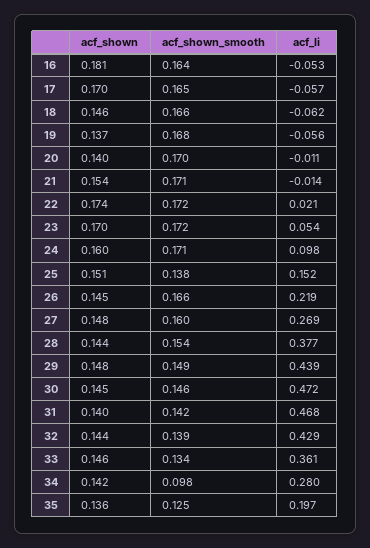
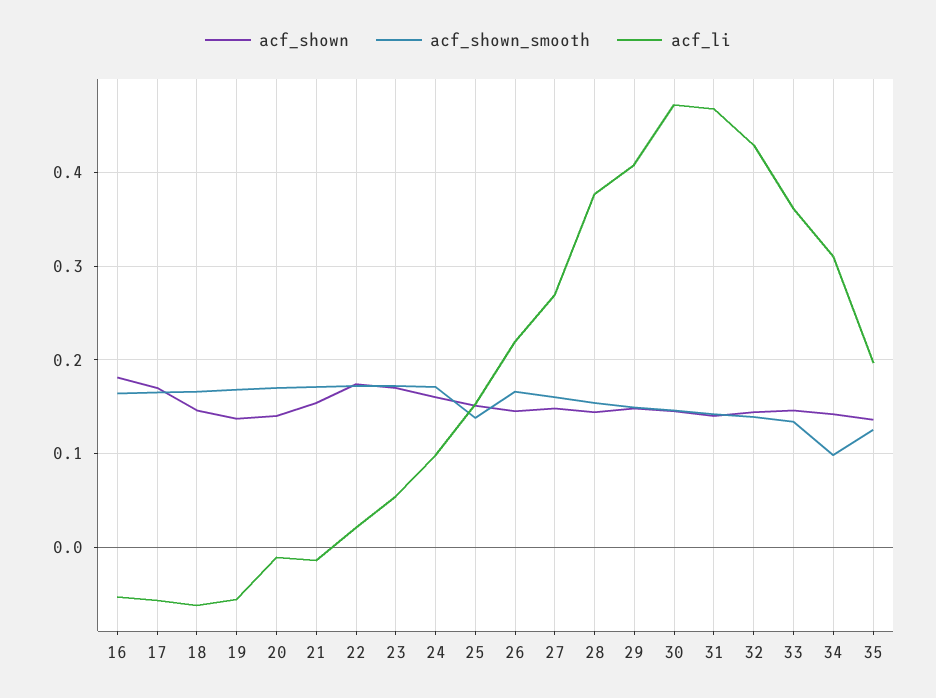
  {
    "acf_shown": {
      "16": 0.181,
      "17": 0.17,
      "18": 0.146,
      "19": 0.137,
      "20": 0.14,
      "21": 0.154,
      "22": 0.174,
      "23": 0.17,
      "24": 0.16,
      "25": 0.151,
      "26": 0.145,
      "27": 0.148,
      "28": 0.144,
      "29": 0.148,
      "30": 0.145,
      "31": 0.14,
      "32": 0.144,
      "33": 0.146,
      "34": 0.142,
      "35": 0.136
    },
    "acf_shown_smooth": {
      "16": 0.164,
      "17": 0.165,
      "18": 0.166,
      "19": 0.168,
      "20": 0.17,
      "21": 0.171,
      "22": 0.172,
      "23": 0.172,
      "24": 0.171,
      "25": 0.138,
      "26": 0.166,
      "27": 0.16,
      "28": 0.154,
      "29": 0.149,
      "30": 0.146,
      "31": 0.142,
      "32": 0.139,
      "33": 0.134,
      "34": 0.098,
      "35": 0.125
    },
    "acf_li": {
      "16": -0.053,
      "17": -0.057,
      "18": -0.062,
      "19": -0.056,
      "20": -0.011,
      "21": -0.014,
      "22": 0.021,
      "23": 0.054,
      "24": 0.098,
      "25": 0.152,
      "26": 0.219,
      "27": 0.269,
      "28": 0.377,
-     "29": 0.439,
+     "29": 0.41,
      "30": 0.472,
      "31": 0.468,
      "32": 0.429,
      "33": 0.361,
-     "34": 0.28,
+     "34": 0.31,
      "35": 0.197
    }
  }

